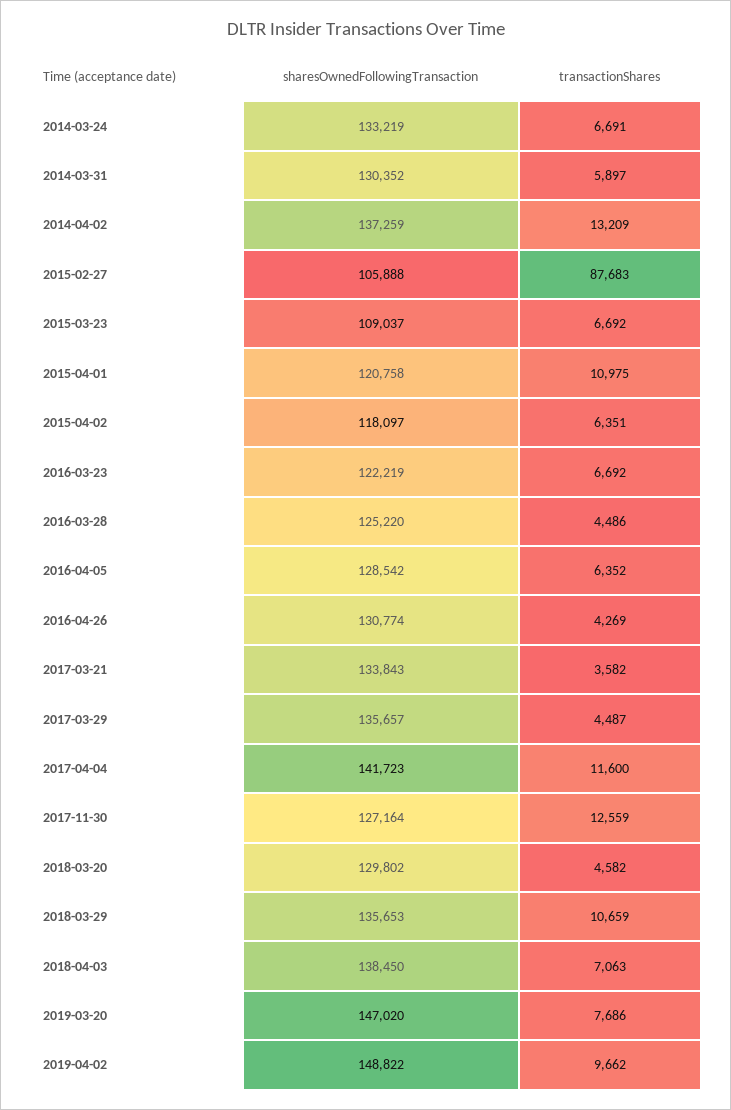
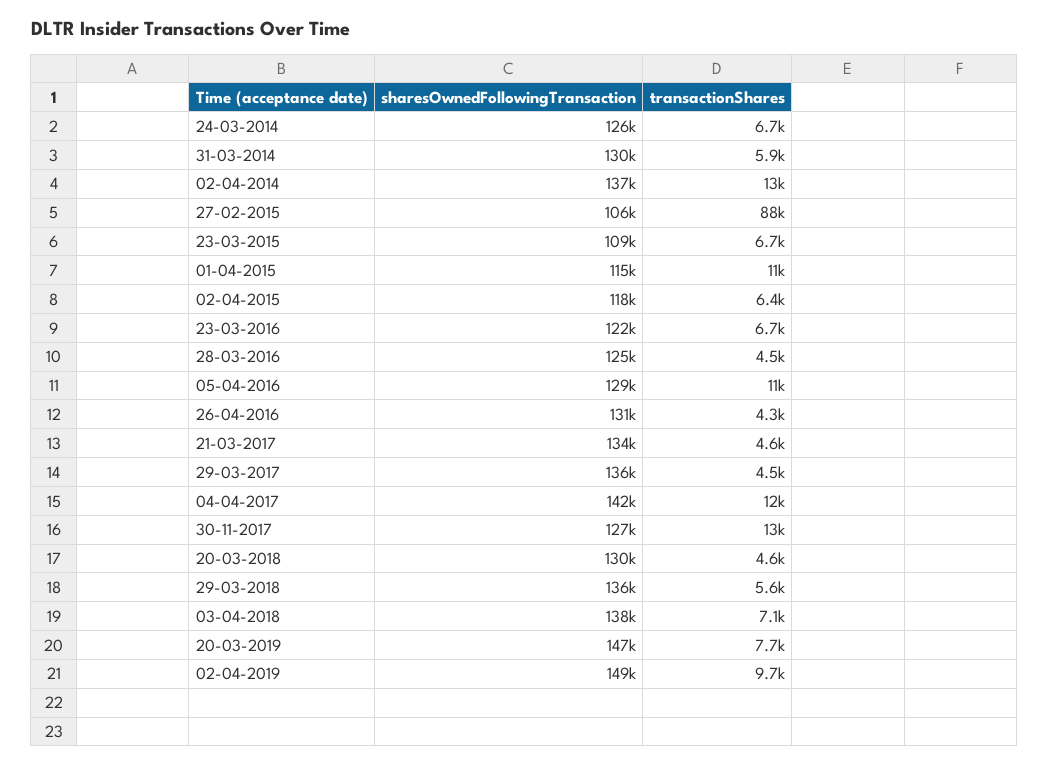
  {
    "sharesOwnedFollowingTransaction": {
-     "2014-03-24": 133219,
+     "2014-03-24": 126000,
      "2014-03-31": 130352,
      "2014-04-02": 137259,
      "2015-02-27": 105888,
      "2015-03-23": 109037,
-     "2015-04-01": 120758,
+     "2015-04-01": 115000,
      "2015-04-02": 118097,
      "2016-03-23": 122219,
      "2016-03-28": 125220,
      "2016-04-05": 128542,
      "2016-04-26": 130774,
      "2017-03-21": 133843,
      "2017-03-29": 135657,
      "2017-04-04": 141723,
      "2017-11-30": 127164,
      "2018-03-20": 129802,
      "2018-03-29": 135653,
      "2018-04-03": 138450,
      "2019-03-20": 147020,
      "2019-04-02": 148822
    },
    "transactionShares": {
      "2014-03-24": 6691,
      "2014-03-31": 5897,
      "2014-04-02": 13209,
      "2015-02-27": 87683,
      "2015-03-23": 6692,
      "2015-04-01": 10975,
      "2015-04-02": 6351,
      "2016-03-23": 6692,
      "2016-03-28": 4486,
-     "2016-04-05": 6352,
+     "2016-04-05": 11000,
      "2016-04-26": 4269,
-     "2017-03-21": 3582,
+     "2017-03-21": 4600,
      "2017-03-29": 4487,
      "2017-04-04": 11600,
      "2017-11-30": 12559,
      "2018-03-20": 4582,
-     "2018-03-29": 10659,
+     "2018-03-29": 5600,
      "2018-04-03": 7063,
      "2019-03-20": 7686,
      "2019-04-02": 9662
    }
  }

